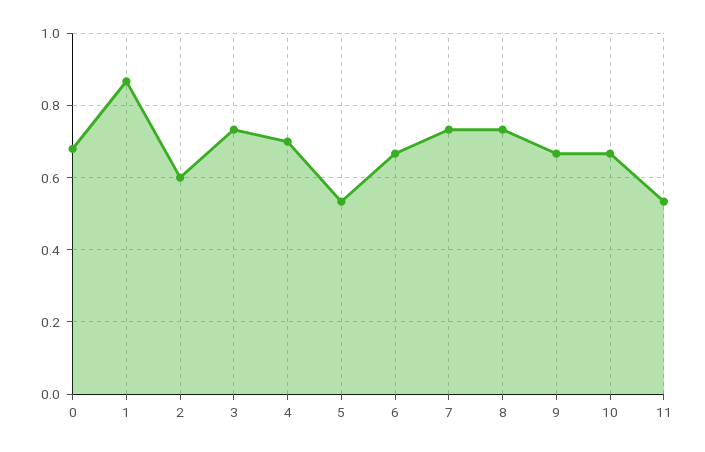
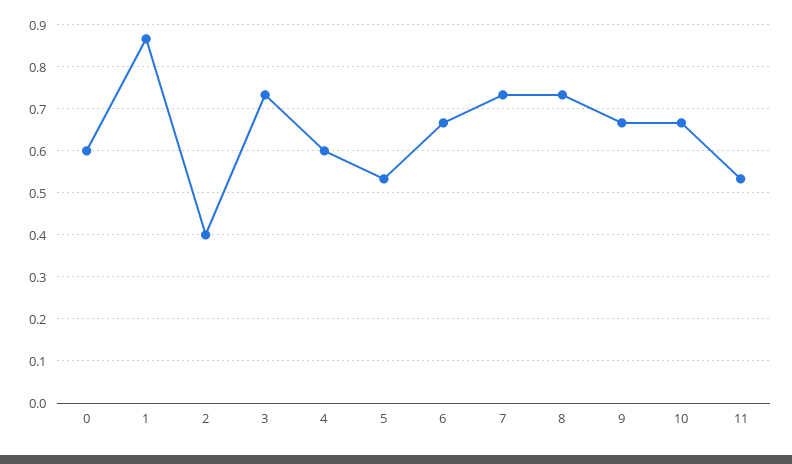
  {
-   "0": 0.68,
+   "0": 0.6,
    "1": 0.86,
-   "2": 0.6,
+   "2": 0.4,
    "3": 0.74,
-   "4": 0.7,
+   "4": 0.6,
    "5": 0.54,
    "6": 0.66,
    "7": 0.74,
    "8": 0.74,
    "9": 0.66,
    "10": 0.66,
    "11": 0.54
  }

